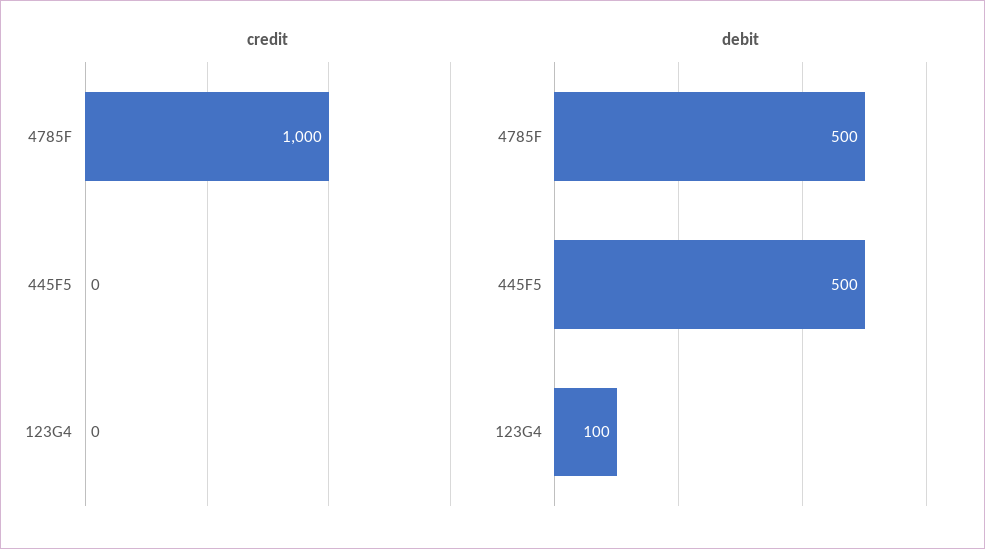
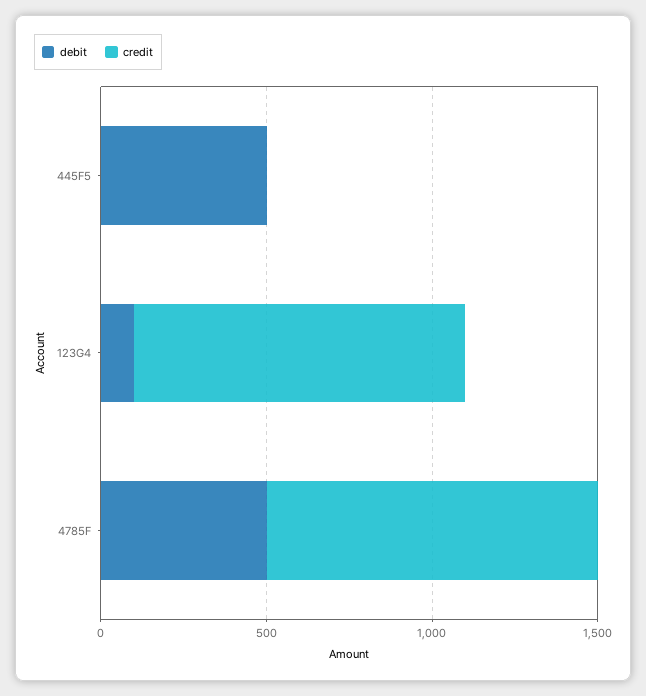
  {
    "credit": {
      "4785F": 1000,
      "445F5": 0,
-     "123G4": 0
+     "123G4": 1000
    },
    "debit": {
      "4785F": 500,
      "445F5": 500,
      "123G4": 100
    }
  }

